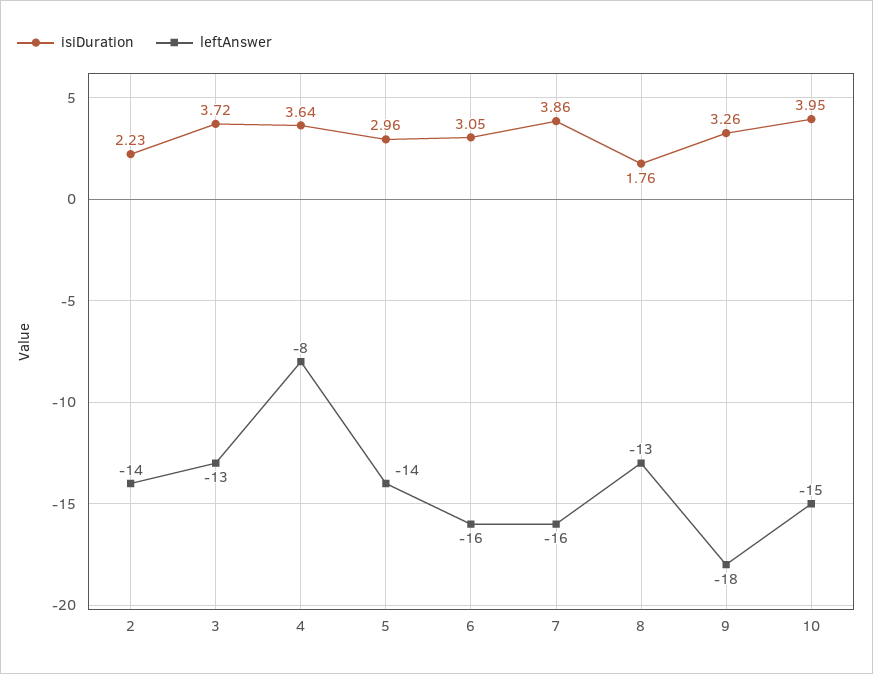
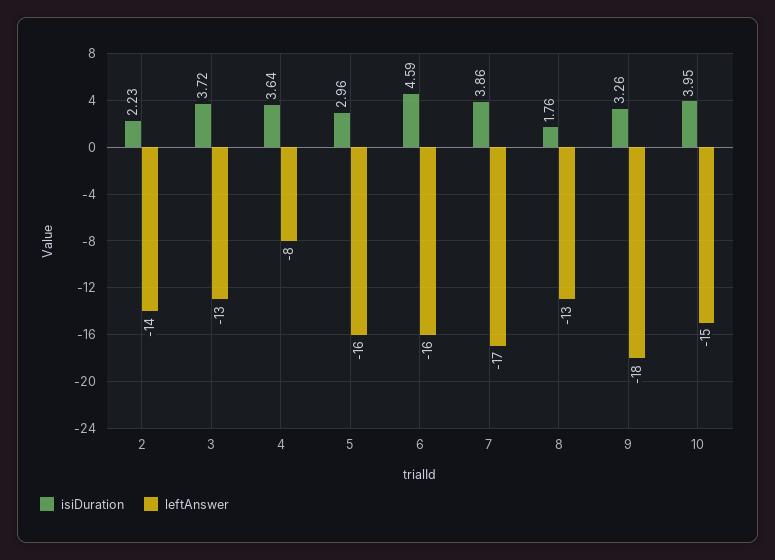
  {
    "isiDuration": {
      "2": 2.23,
      "3": 3.72,
      "4": 3.64,
      "5": 2.96,
-     "6": 3.05,
+     "6": 4.59,
      "7": 3.86,
      "8": 1.76,
      "9": 3.26,
      "10": 3.95
    },
    "leftAnswer": {
      "2": -14,
      "3": -13,
      "4": -8,
-     "5": -14,
+     "5": -16,
      "6": -16,
-     "7": -16,
+     "7": -17,
      "8": -13,
      "9": -18,
      "10": -15
    }
  }

